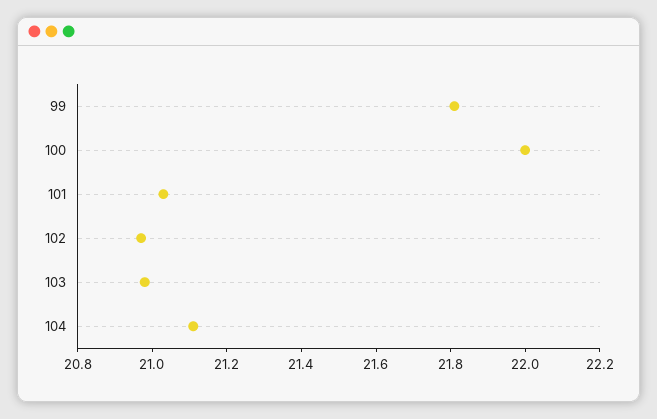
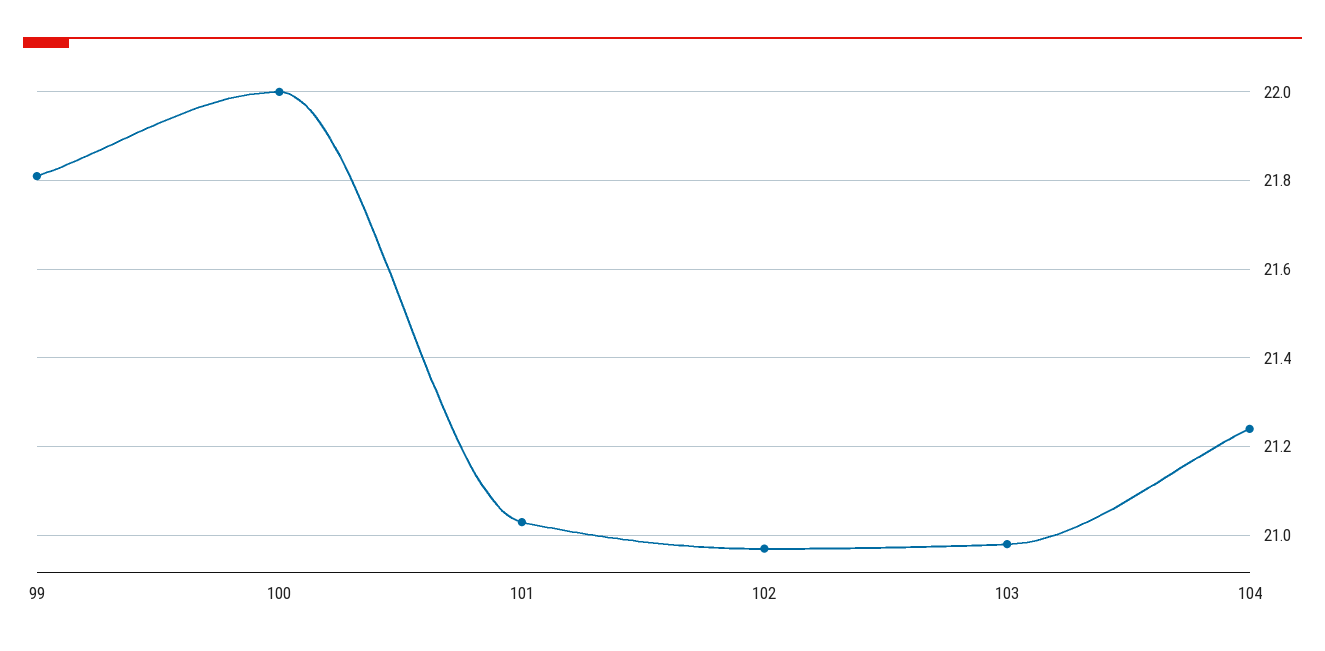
  {
    "99": 21.8,
    "100": 22,
    "101": 21.05,
    "102": 20.95,
    "103": 21,
-   "104": 21.1
+   "104": 21.25
  }

